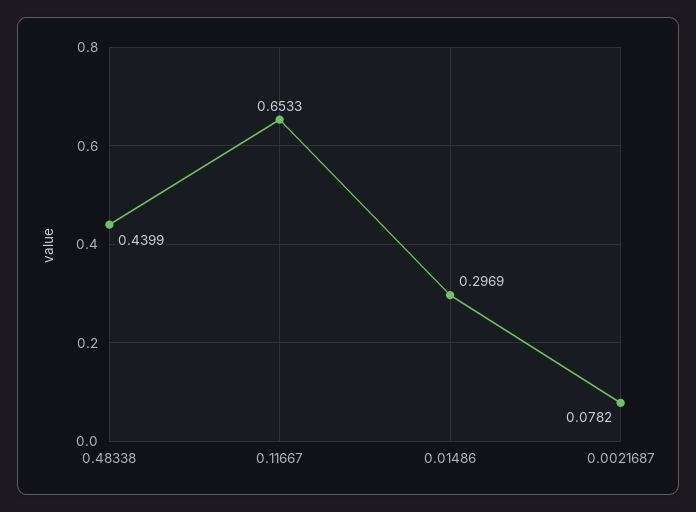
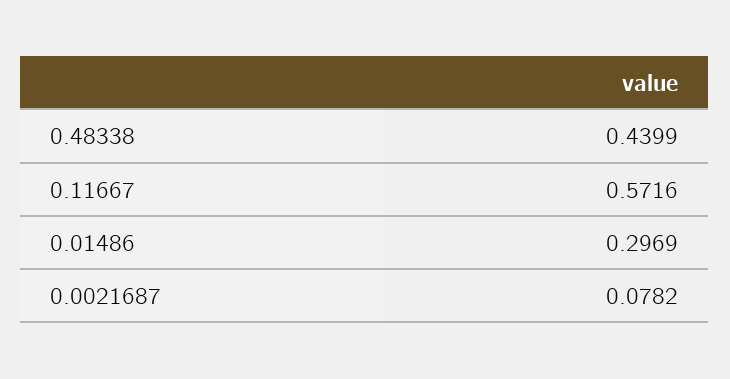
  {
    "0.48338": 0.4399,
-   "0.11667": 0.6533,
+   "0.11667": 0.5716,
    "0.01486": 0.2969,
    "0.0021687": 0.0782
  }

